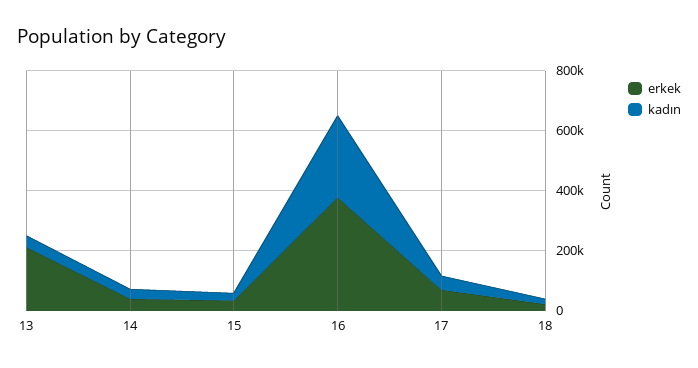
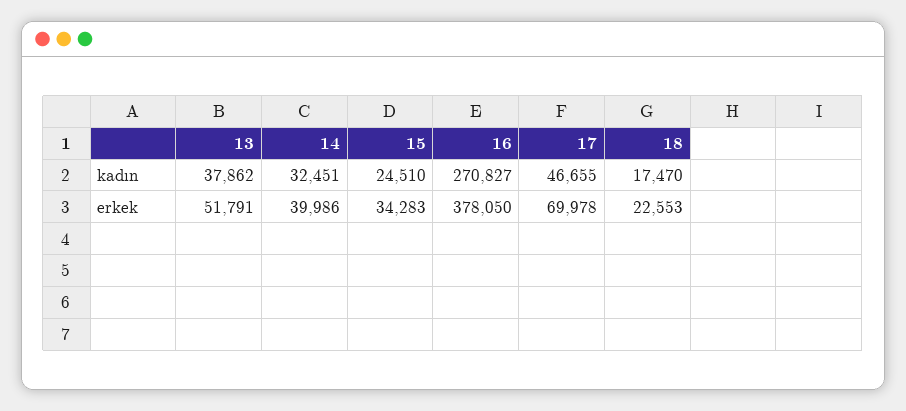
  {
    "erkek": {
-     "13": 200000,
+     "13": 51791,
      "14": 39986,
      "15": 34283,
      "16": 378050,
      "17": 69978,
      "18": 22553
    },
    "kadın": {
      "13": 37862,
      "14": 32451,
      "15": 24510,
      "16": 270827,
      "17": 46655,
      "18": 17470
    }
  }

